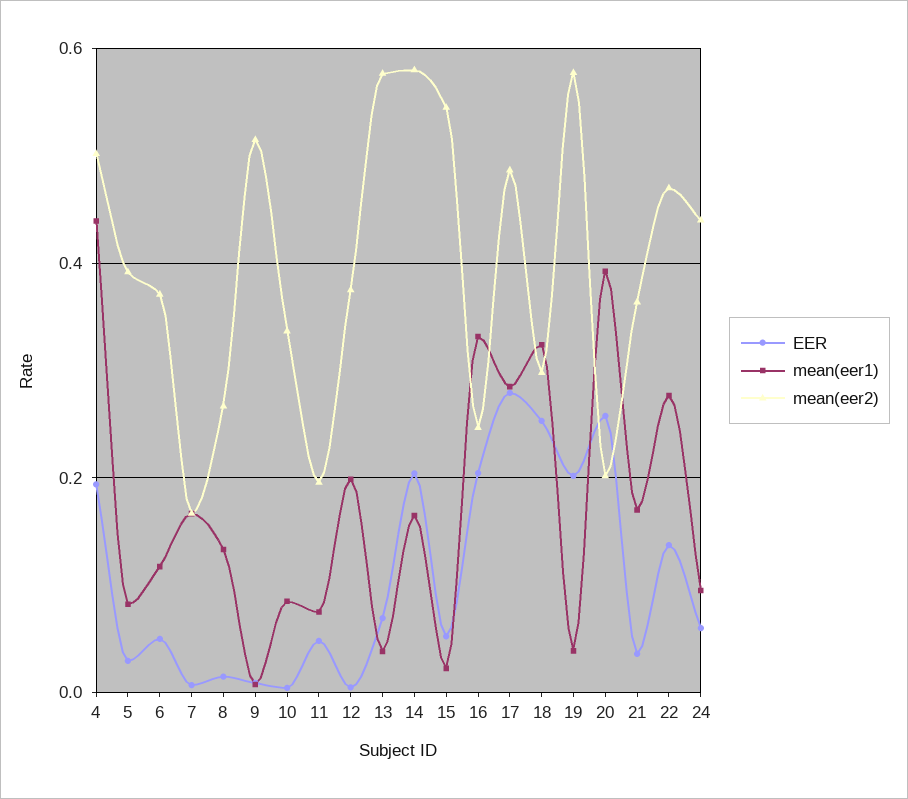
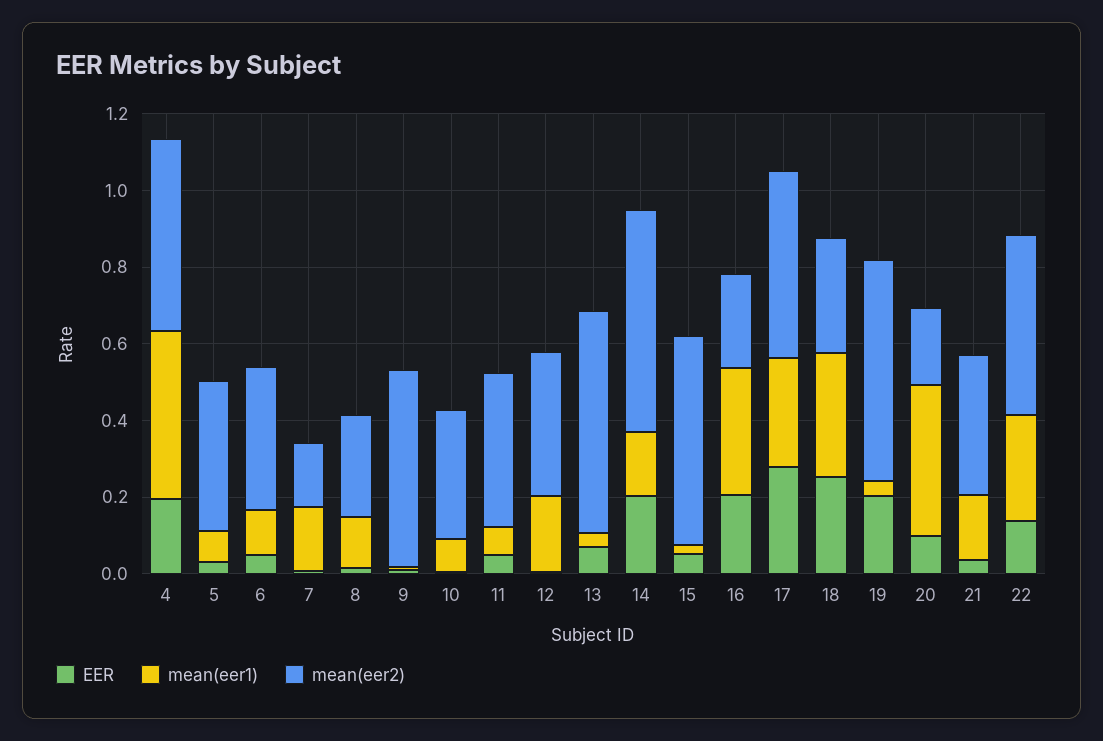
  {
    "EER": {
      "4": 0.2,
      "5": 0.02,
      "6": 0.06,
      "7": 0,
      "8": 0.02,
      "9": 0,
      "10": 0,
      "11": 0.04,
      "12": 0,
      "13": 0.06,
      "14": 0.2,
      "15": 0.06,
      "16": 0.2,
      "17": 0.28,
      "18": 0.26,
      "19": 0.2,
-     "20": 0.26,
+     "20": 0.1,
      "21": 0.04,
-     "22": 0.14,
+     "22": 0.14
-     "24": 0.06
    },
    "mean(eer1)": {
      "4": 0.44,
      "5": 0.08,
      "6": 0.12,
      "7": 0.16,
      "8": 0.14,
      "9": 0,
      "10": 0.08,
      "11": 0.08,
      "12": 0.2,
      "13": 0.04,
      "14": 0.16,
      "15": 0.02,
      "16": 0.34,
      "17": 0.28,
      "18": 0.32,
      "19": 0.04,
      "20": 0.4,
      "21": 0.18,
-     "22": 0.28,
+     "22": 0.28
-     "24": 0.1
    },
    "mean(eer2)": {
      "4": 0.5,
      "5": 0.4,
      "6": 0.38,
      "7": 0.16,
      "8": 0.26,
      "9": 0.52,
      "10": 0.34,
-     "11": 0.2,
+     "11": 0.4,
      "12": 0.38,
      "13": 0.58,
      "14": 0.58,
      "15": 0.54,
      "16": 0.24,
      "17": 0.48,
      "18": 0.3,
      "19": 0.58,
      "20": 0.2,
      "21": 0.36,
-     "22": 0.48,
+     "22": 0.48
-     "24": 0.44
    }
  }

